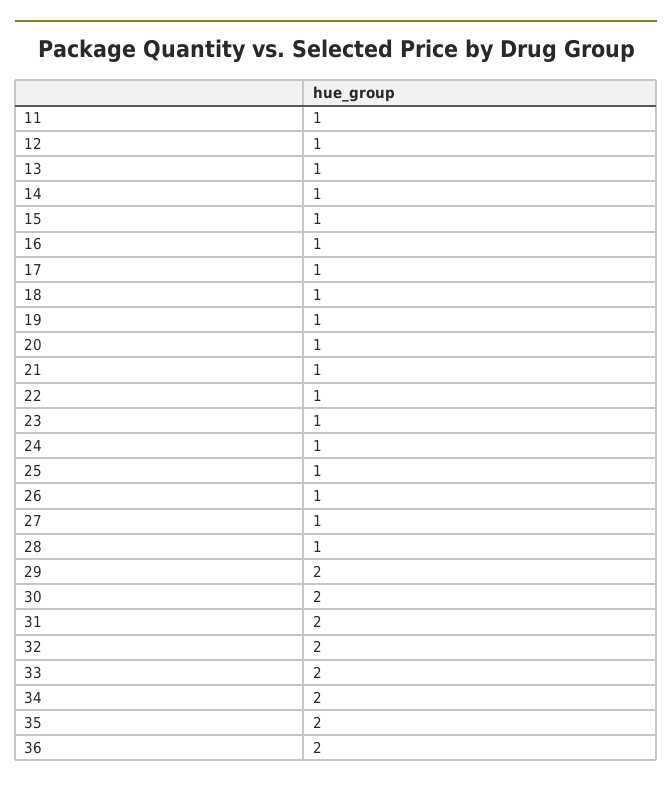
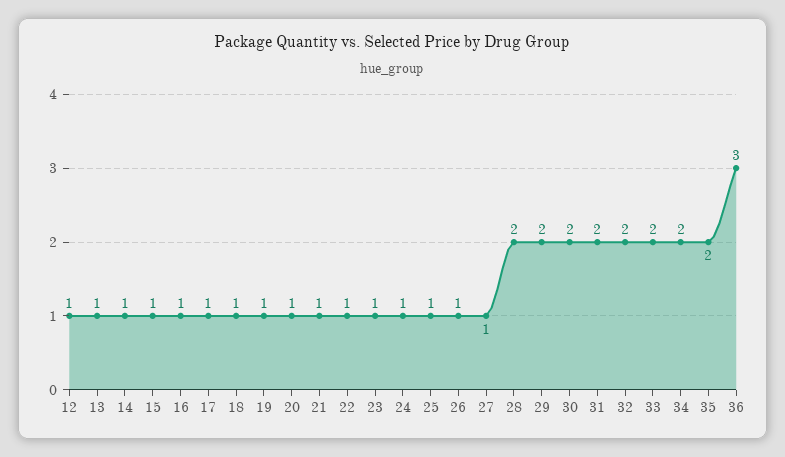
  {
-   "11": 1,
    "12": 1,
    "13": 1,
    "14": 1,
    "15": 1,
    "16": 1,
    "17": 1,
    "18": 1,
    "19": 1,
    "20": 1,
    "21": 1,
    "22": 1,
    "23": 1,
    "24": 1,
    "25": 1,
    "26": 1,
    "27": 1,
-   "28": 1,
+   "28": 2,
    "29": 2,
    "30": 2,
    "31": 2,
    "32": 2,
    "33": 2,
    "34": 2,
    "35": 2,
-   "36": 2
+   "36": 3
  }

